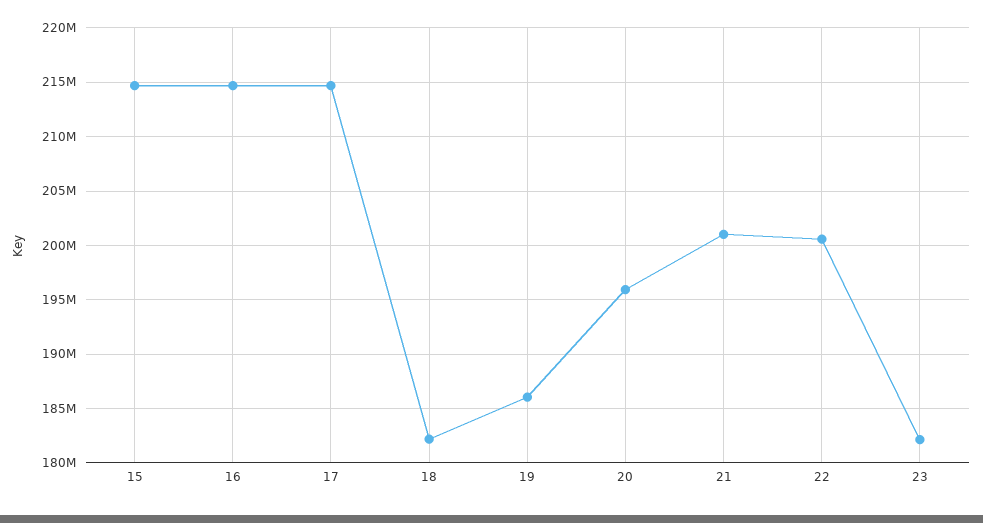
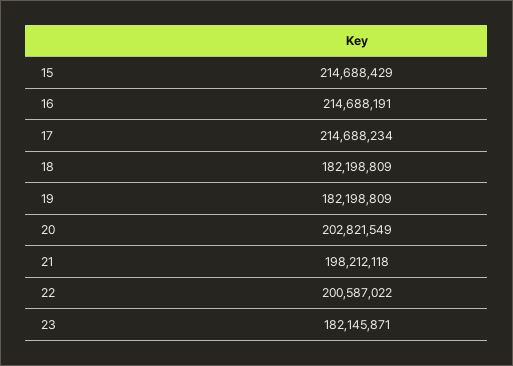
  {
    "15": 214688429,
    "16": 214688191,
    "17": 214688234,
    "18": 182198809,
-   "19": 186000000,
+   "19": 182198809,
-   "20": 196000000,
+   "20": 202821549,
-   "21": 201000000,
+   "21": 198212118,
    "22": 200587022,
    "23": 182145871
  }

